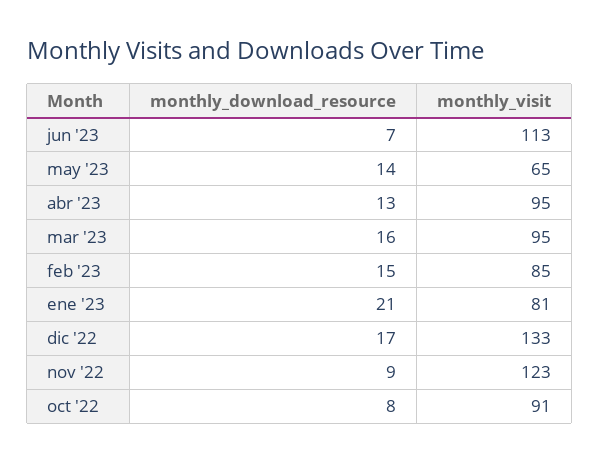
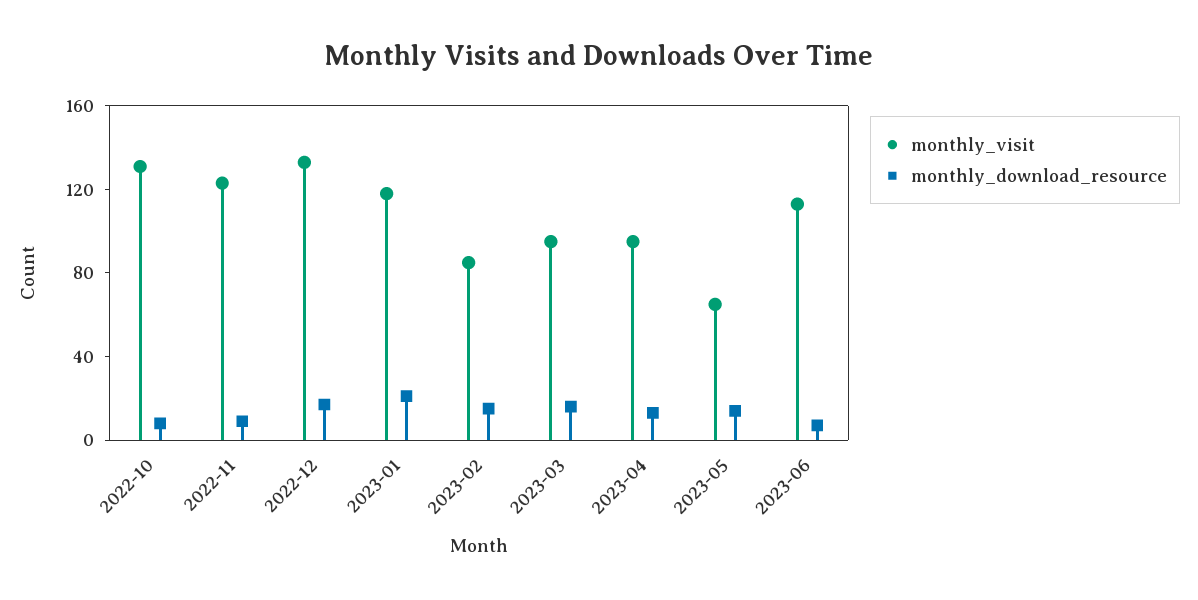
  {
    "monthly_download_resource": {
      "jun '23": 7,
      "may '23": 14,
      "abr '23": 13,
      "mar '23": 16,
      "feb '23": 15,
      "ene '23": 21,
      "dic '22": 17,
      "nov '22": 9,
      "oct '22": 8
    },
    "monthly_visit": {
      "jun '23": 113,
      "may '23": 65,
      "abr '23": 95,
      "mar '23": 95,
      "feb '23": 85,
-     "ene '23": 81,
+     "ene '23": 120,
      "dic '22": 133,
      "nov '22": 123,
-     "oct '22": 91
+     "oct '22": 130
    }
  }

